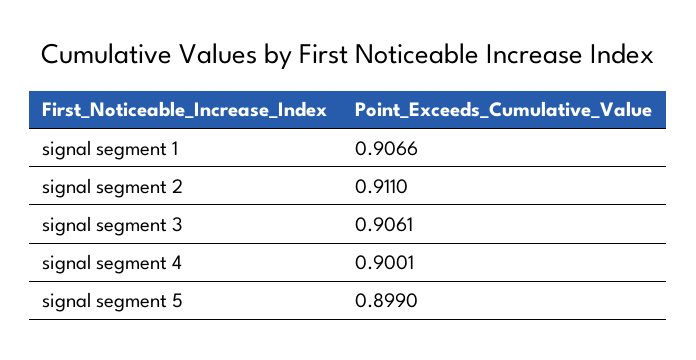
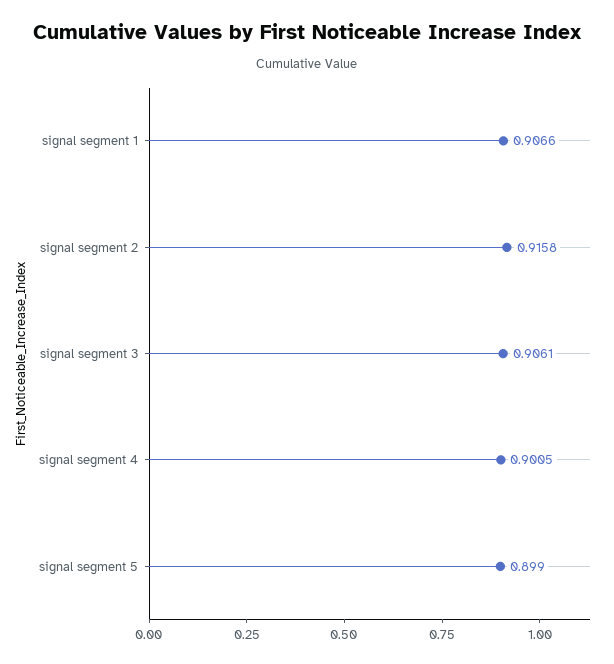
  {
    "signal segment 1": 0.9066,
-   "signal segment 2": 0.911,
+   "signal segment 2": 0.9158,
    "signal segment 3": 0.9061,
-   "signal segment 4": 0.9001,
+   "signal segment 4": 0.9005,
    "signal segment 5": 0.899
  }

